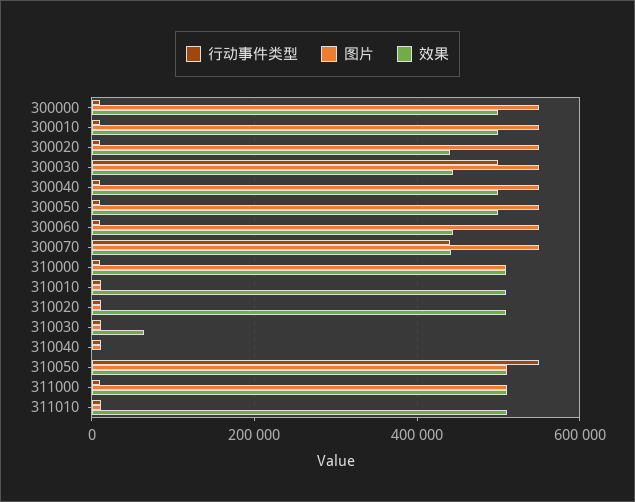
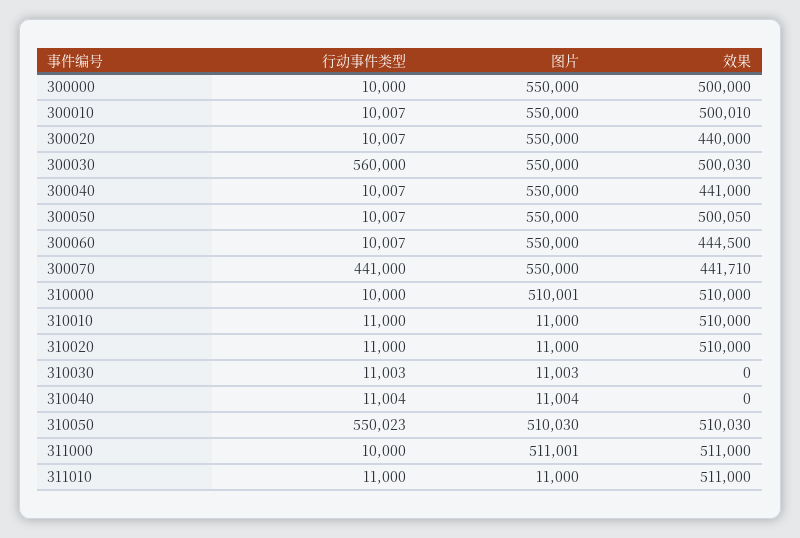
  {
    "行动事件类型": {
      "300000": 10000,
      "300010": 10007,
      "300020": 10007,
-     "300030": 500000,
+     "300030": 560000,
      "300040": 10007,
      "300050": 10007,
      "300060": 10007,
      "300070": 441000,
      "310000": 10000,
      "310010": 11000,
      "310020": 11000,
      "310030": 11003,
      "310040": 11004,
      "310050": 550023,
      "311000": 10000,
      "311010": 11000
    },
    "图片": {
      "300000": 550000,
      "300010": 550000,
      "300020": 550000,
      "300030": 550000,
      "300040": 550000,
      "300050": 550000,
      "300060": 550000,
      "300070": 550000,
      "310000": 510001,
      "310010": 11000,
      "310020": 11000,
      "310030": 11003,
      "310040": 11004,
      "310050": 510030,
      "311000": 511001,
      "311010": 11000
    },
    "效果": {
      "300000": 500000,
      "300010": 500010,
      "300020": 440000,
-     "300030": 440000,
+     "300030": 500030,
-     "300040": 500000,
+     "300040": 441000,
      "300050": 500050,
      "300060": 444500,
      "300070": 441710,
      "310000": 510000,
      "310010": 510000,
      "310020": 510000,
-     "310030": 60000,
+     "310030": 0,
      "310040": 0,
      "310050": 510030,
      "311000": 511000,
      "311010": 511000
    }
  }

